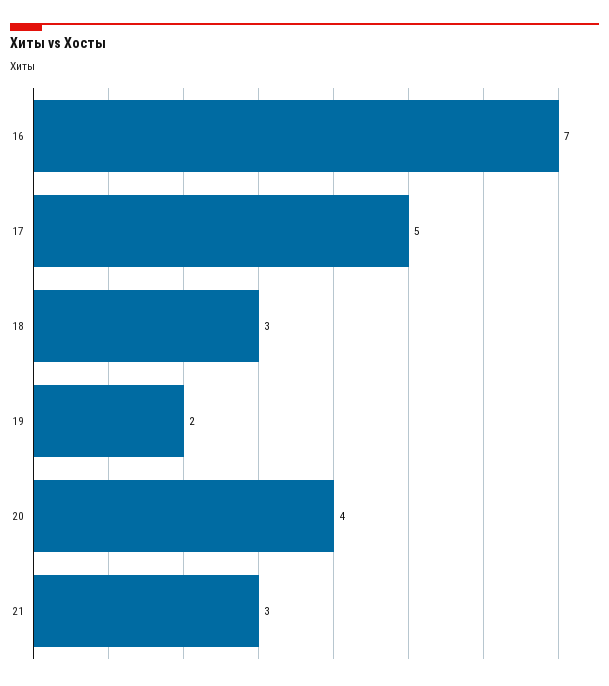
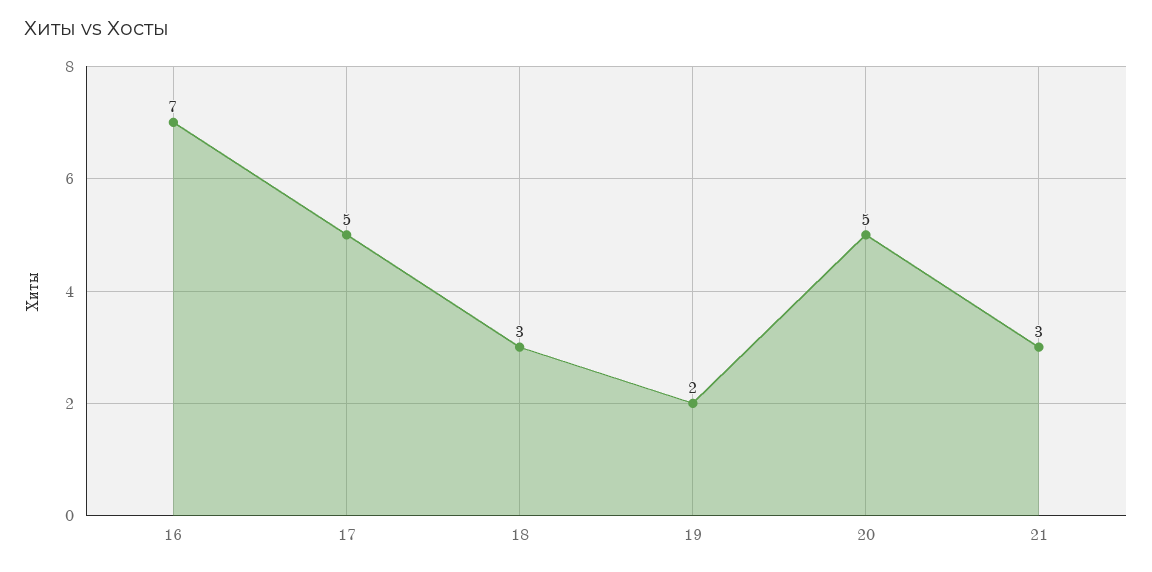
  {
    "16": 7,
    "17": 5,
    "18": 3,
    "19": 2,
-   "20": 4,
+   "20": 5,
    "21": 3
  }

